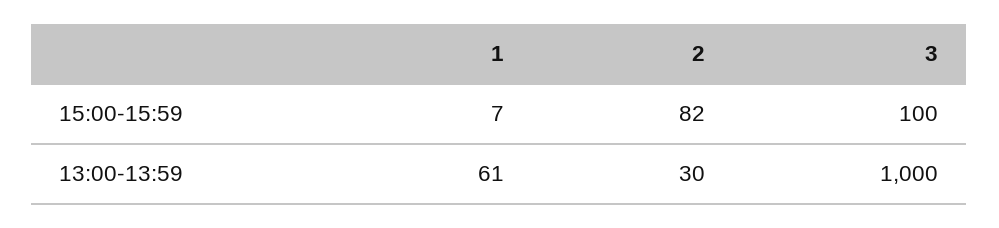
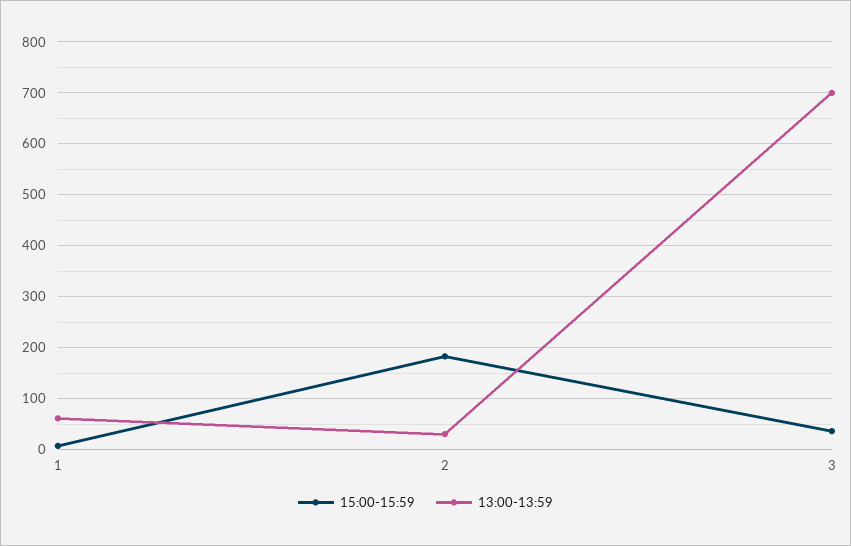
  {
    "15:00-15:59": {
      "1": 7,
-     "2": 82,
+     "2": 180,
-     "3": 100
+     "3": 40
    },
    "13:00-13:59": {
      "1": 61,
      "2": 30,
-     "3": 1000
+     "3": 700
    }
  }

